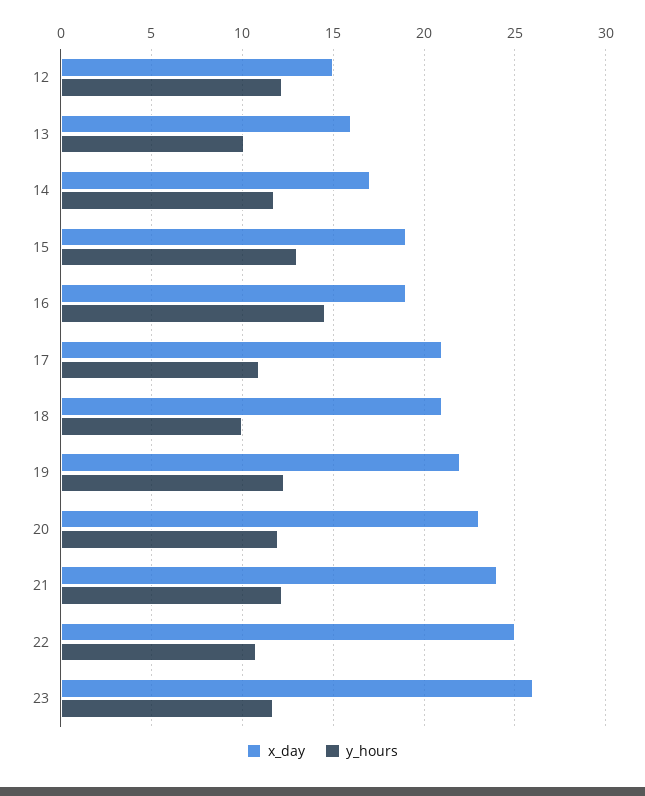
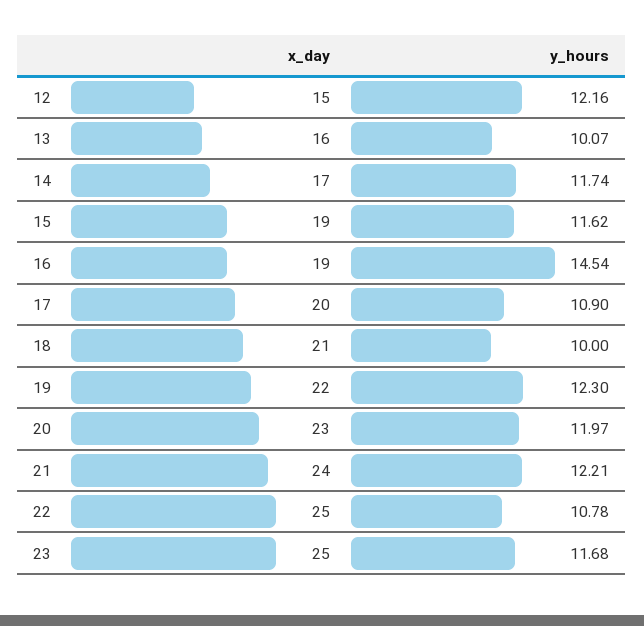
  {
    "x_day": {
      "12": 15,
      "13": 16,
      "14": 17,
      "15": 19,
      "16": 19,
-     "17": 21,
+     "17": 20,
      "18": 21,
      "19": 22,
      "20": 23,
      "21": 24,
      "22": 25,
-     "23": 26
+     "23": 25
    },
    "y_hours": {
      "12": 12.16,
      "13": 10.07,
      "14": 11.74,
-     "15": 13,
+     "15": 11.62,
      "16": 14.54,
      "17": 10.9,
      "18": 10,
      "19": 12.3,
      "20": 11.97,
      "21": 12.21,
      "22": 10.78,
      "23": 11.68
    }
  }

